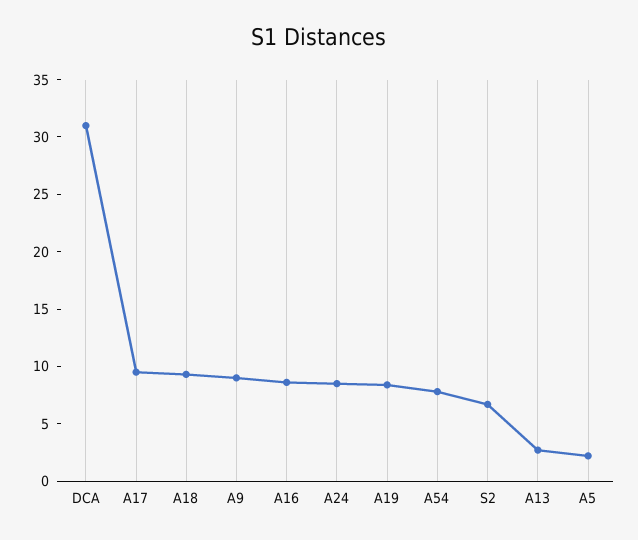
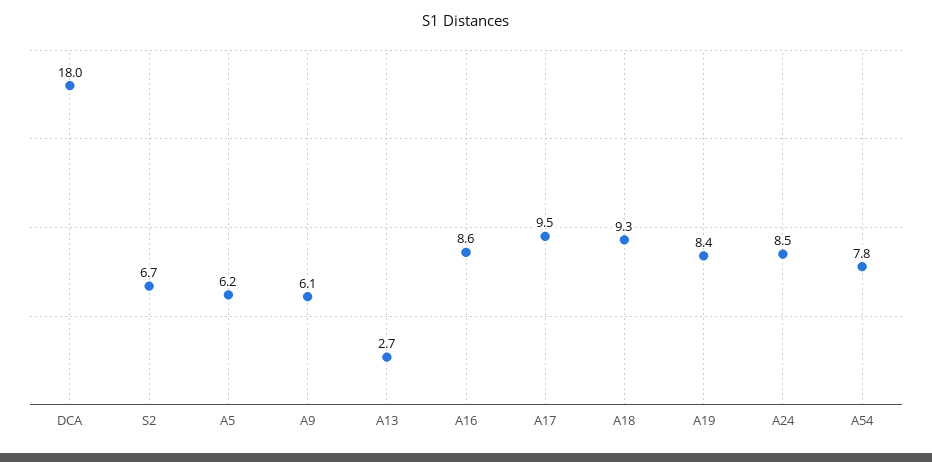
  {
-   "DCA": 31,
+   "DCA": 18,
    "A17": 9.5,
    "A18": 9.3,
-   "A9": 9,
+   "A9": 6.1,
    "A16": 8.6,
    "A24": 8.5,
    "A19": 8.4,
    "A54": 7.8,
    "S2": 6.7,
    "A13": 2.7,
-   "A5": 2
+   "A5": 6.2
  }

